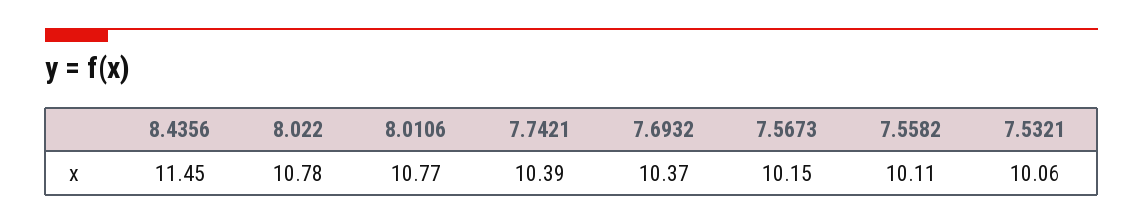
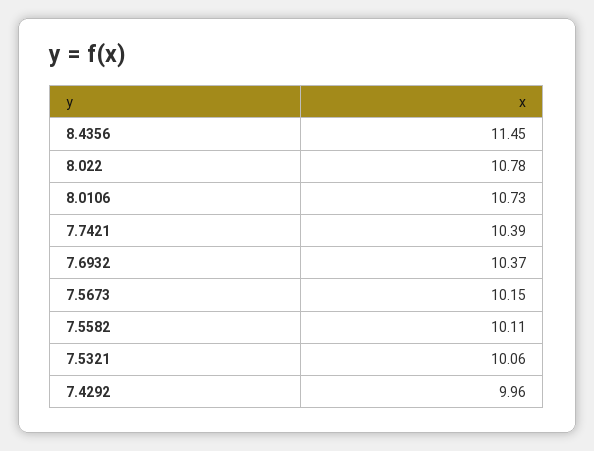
  {
    "8.4356": 11.45,
    "8.022": 10.78,
-   "8.0106": 10.77,
+   "8.0106": 10.73,
    "7.7421": 10.39,
    "7.6932": 10.37,
    "7.5673": 10.15,
    "7.5582": 10.11,
-   "7.5321": 10.06
+   "7.5321": 10.06,
+   "7.4292": 9.96
  }

